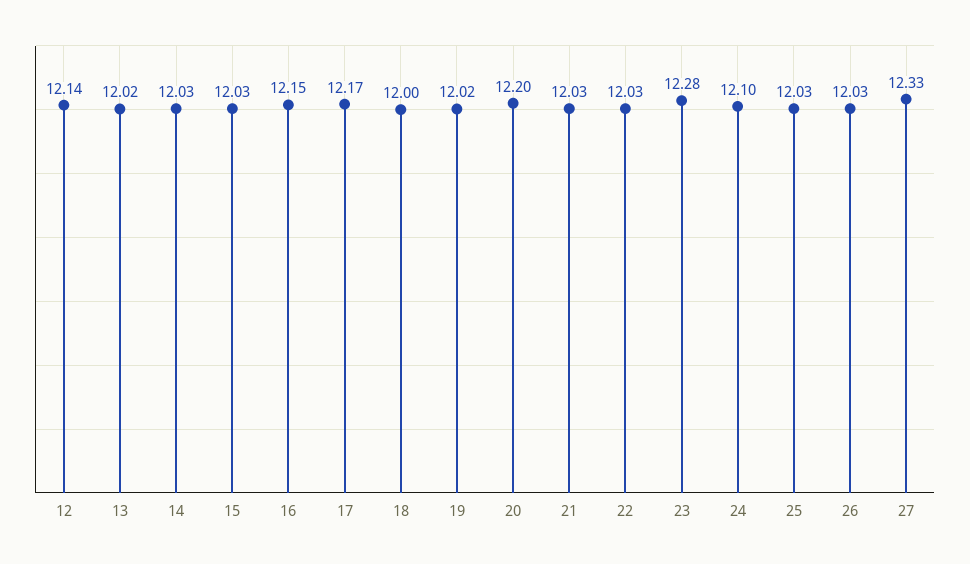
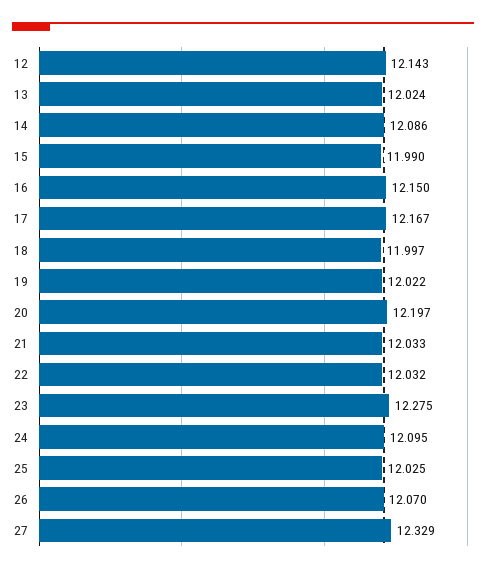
  {
    "12": 12.143,
    "13": 12.024,
-   "14": 12.03,
+   "14": 12.086,
-   "15": 12.03,
+   "15": 11.99,
    "16": 12.15,
    "17": 12.167,
    "18": 11.997,
    "19": 12.022,
    "20": 12.197,
    "21": 12.033,
    "22": 12.032,
    "23": 12.275,
    "24": 12.095,
    "25": 12.025,
-   "26": 12.03,
+   "26": 12.07,
    "27": 12.329
  }

